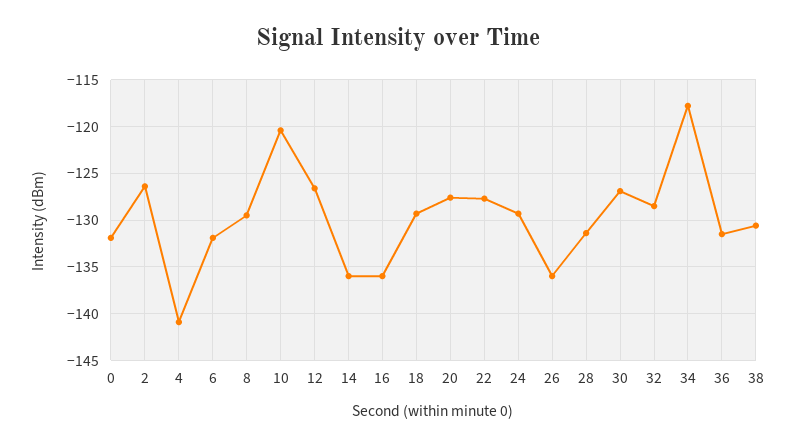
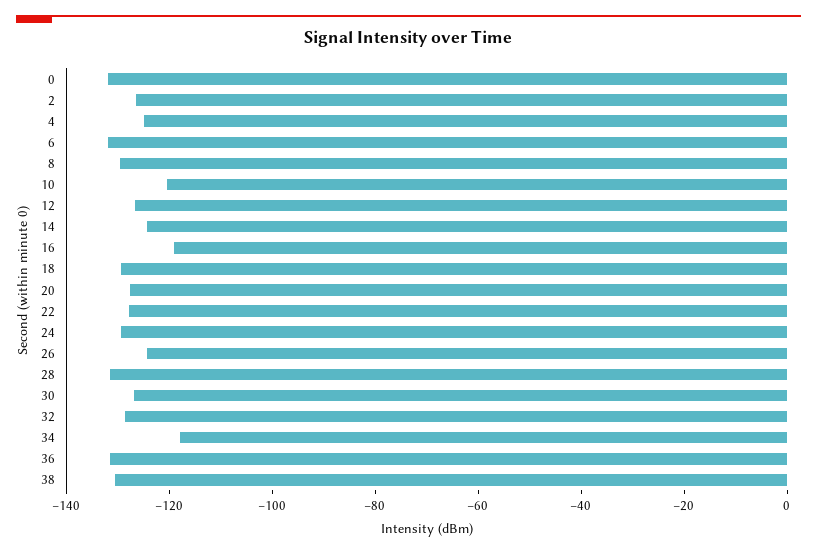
  {
    "0": -132,
    "2": -126,
-   "4": -141,
+   "4": -125,
    "6": -132,
    "8": -130,
    "10": -120,
    "12": -127,
-   "14": -136,
+   "14": -125,
-   "16": -136,
+   "16": -120,
    "18": -129,
    "20": -128,
    "22": -128,
    "24": -129,
-   "26": -136,
+   "26": -125,
    "28": -131,
    "30": -127,
    "32": -129,
    "34": -118,
    "36": -132,
    "38": -131
  }

